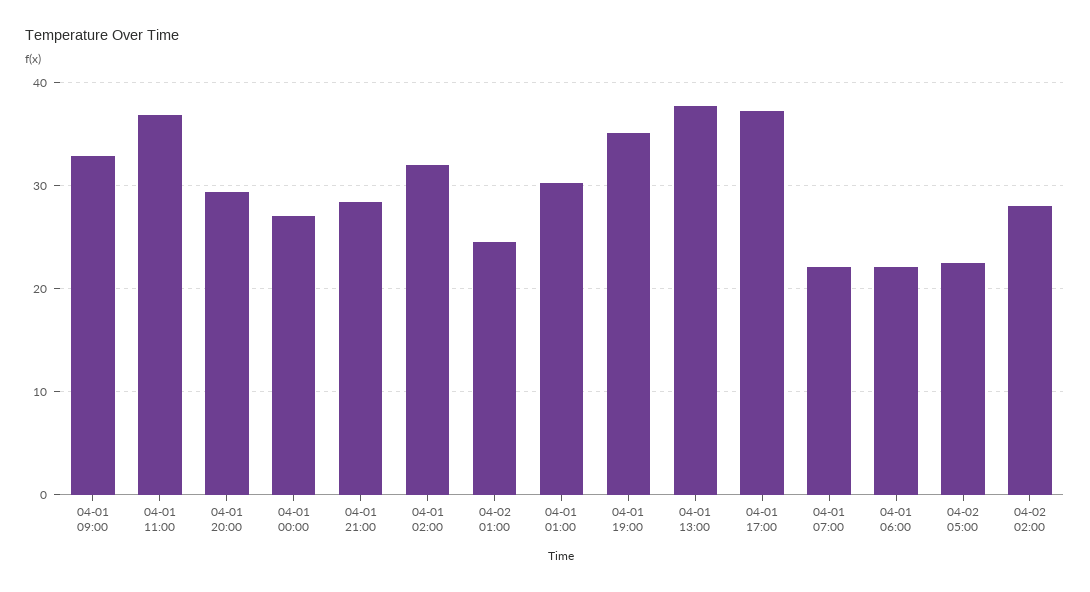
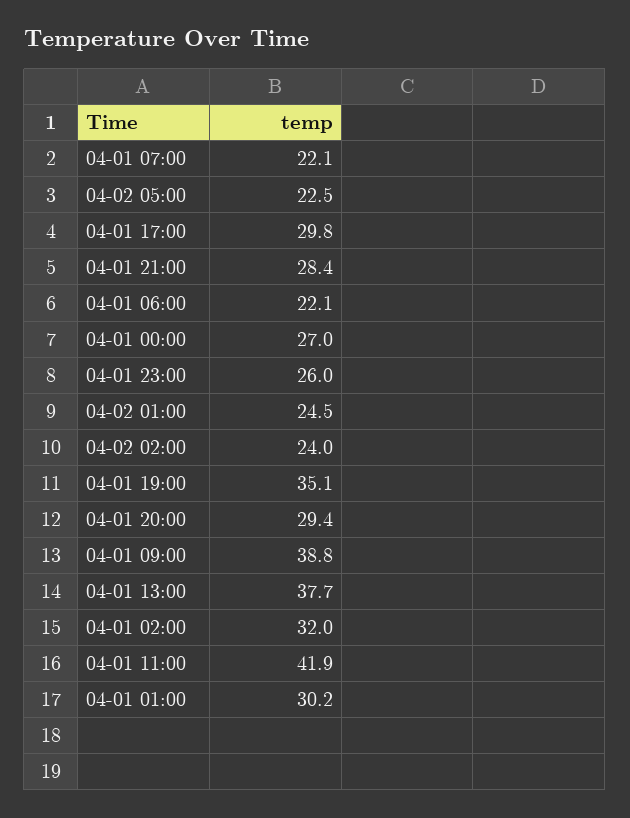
  {
-   "04-01 09:00": 33,
+   "04-01 09:00": 38.8,
-   "04-01 11:00": 37,
+   "04-01 11:00": 41.9,
    "04-01 20:00": 29.4,
    "04-01 00:00": 27,
    "04-01 21:00": 28.4,
    "04-01 02:00": 32,
    "04-02 01:00": 24.5,
    "04-01 01:00": 30.2,
    "04-01 19:00": 35.1,
    "04-01 13:00": 37.7,
-   "04-01 17:00": 37,
+   "04-01 17:00": 29.8,
    "04-01 07:00": 22.1,
    "04-01 06:00": 22.1,
    "04-02 05:00": 22.5,
-   "04-02 02:00": 28
+   "04-02 02:00": 24,
+   "04-01 23:00": 26
  }

